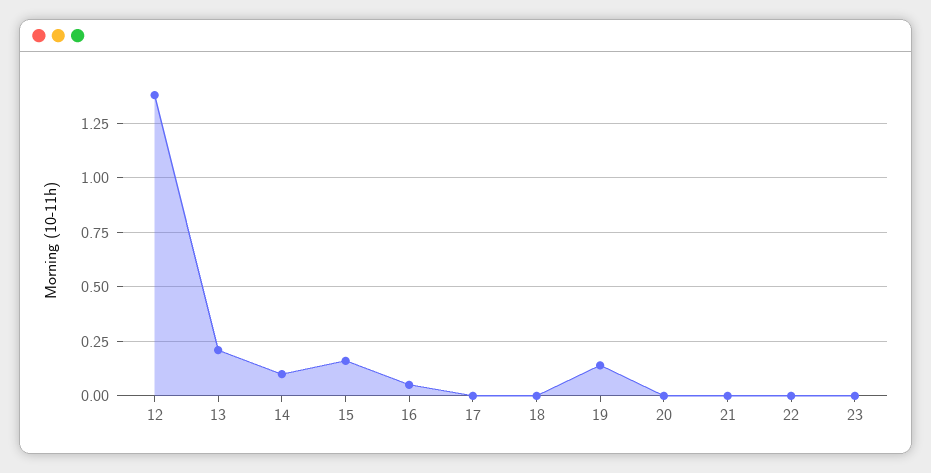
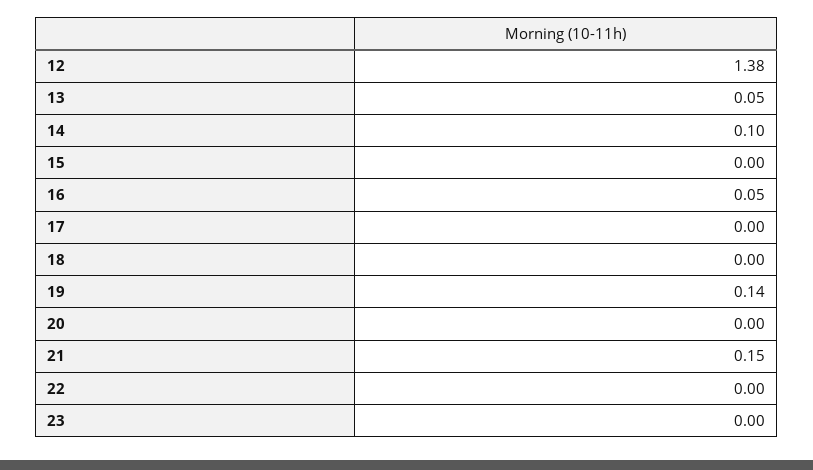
  {
    "12": 1.38,
-   "13": 0.2,
+   "13": 0.05,
    "14": 0.1,
-   "15": 0.15,
+   "15": 0,
    "16": 0.05,
    "17": 0,
    "18": 0,
    "19": 0.14,
    "20": 0,
-   "21": 0,
+   "21": 0.15,
    "22": 0,
    "23": 0
  }

